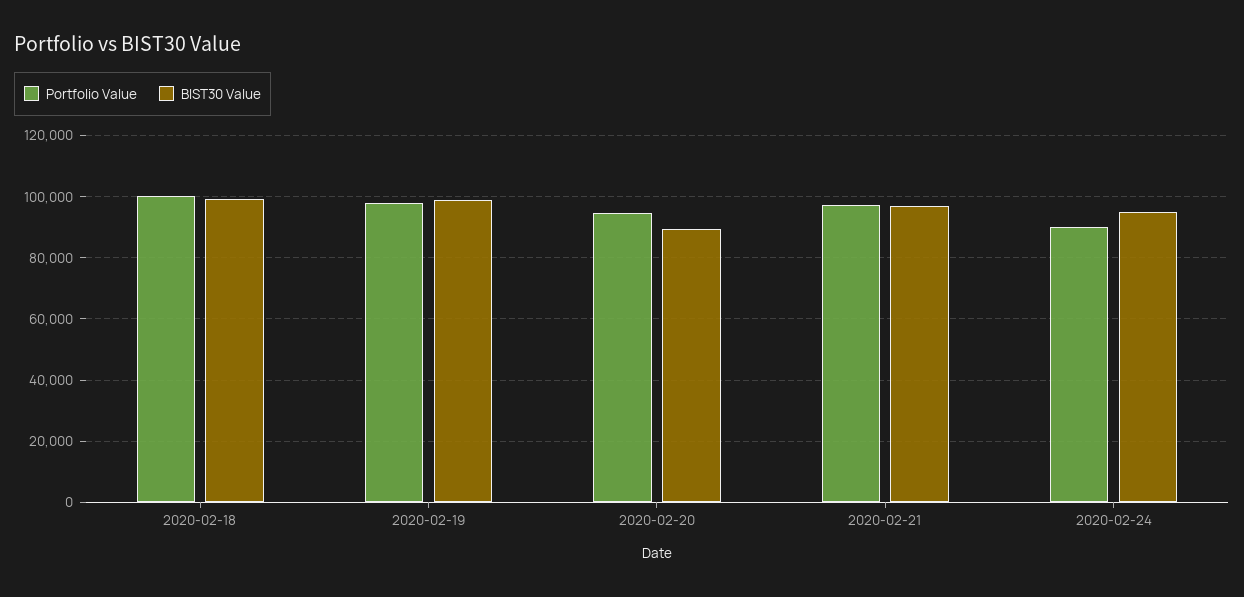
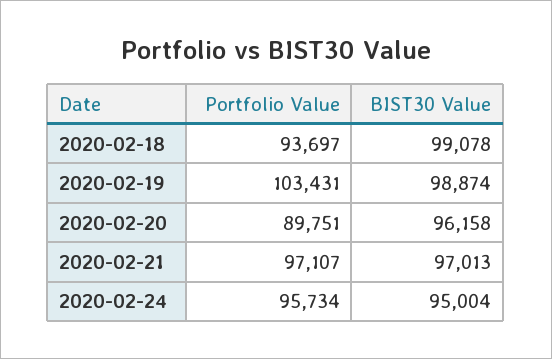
  {
    "Portfolio Value": {
-     "2020-02-18": 100000,
+     "2020-02-18": 93697,
-     "2020-02-19": 98000,
+     "2020-02-19": 103431,
-     "2020-02-20": 94000,
+     "2020-02-20": 89751,
      "2020-02-21": 97107,
-     "2020-02-24": 90000
+     "2020-02-24": 95734
    },
    "BIST30 Value": {
      "2020-02-18": 99078,
      "2020-02-19": 98874,
-     "2020-02-20": 90000,
+     "2020-02-20": 96158,
      "2020-02-21": 97013,
      "2020-02-24": 95004
    }
  }

